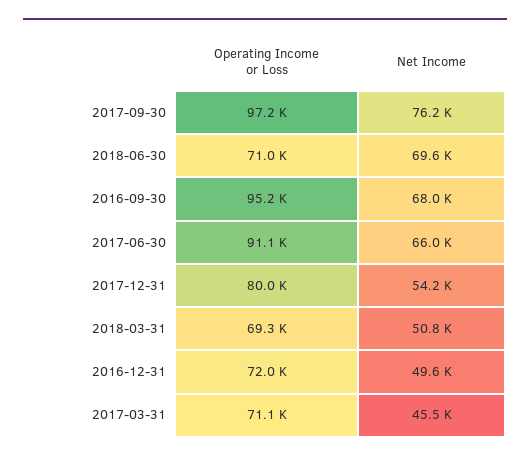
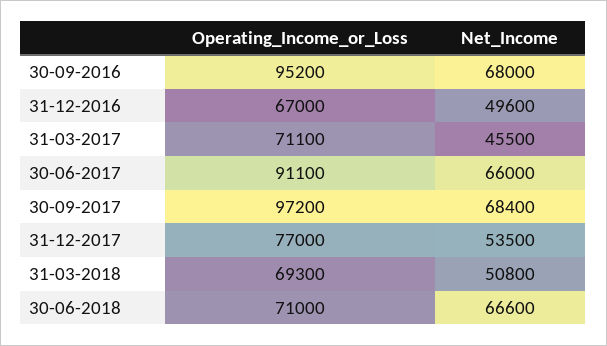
  {
    "Operating Income or Loss": {
      "2017-09-30": 97200,
      "2018-06-30": 71000,
      "2016-09-30": 95200,
      "2017-06-30": 91100,
-     "2017-12-31": 80000,
+     "2017-12-31": 77000,
      "2018-03-31": 69300,
-     "2016-12-31": 72000,
+     "2016-12-31": 67000,
      "2017-03-31": 71100
    },
    "Net Income": {
-     "2017-09-30": 76200,
+     "2017-09-30": 68400,
-     "2018-06-30": 69600,
+     "2018-06-30": 66600,
      "2016-09-30": 68000,
      "2017-06-30": 66000,
-     "2017-12-31": 54200,
+     "2017-12-31": 53500,
      "2018-03-31": 50800,
      "2016-12-31": 49600,
      "2017-03-31": 45500
    }
  }

